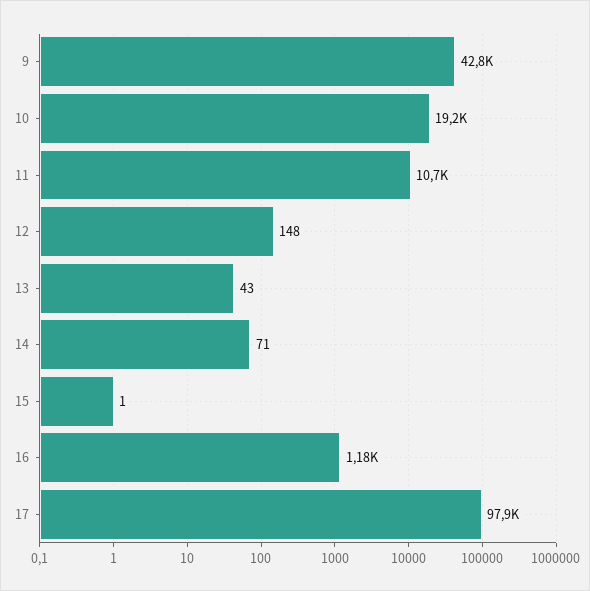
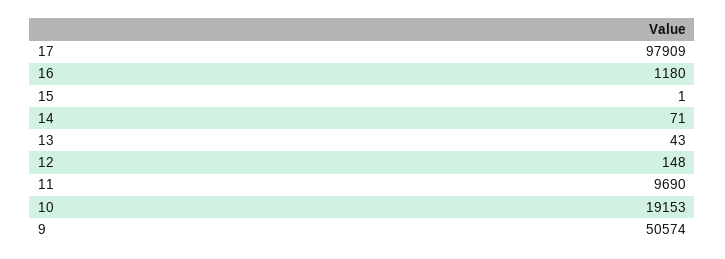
  {
-   "9": 42800,
+   "9": 50574,
    "10": 19153,
-   "11": 10700,
+   "11": 9690,
    "12": 148,
    "13": 43,
    "14": 71,
    "15": 1,
    "16": 1180,
    "17": 97909
  }

